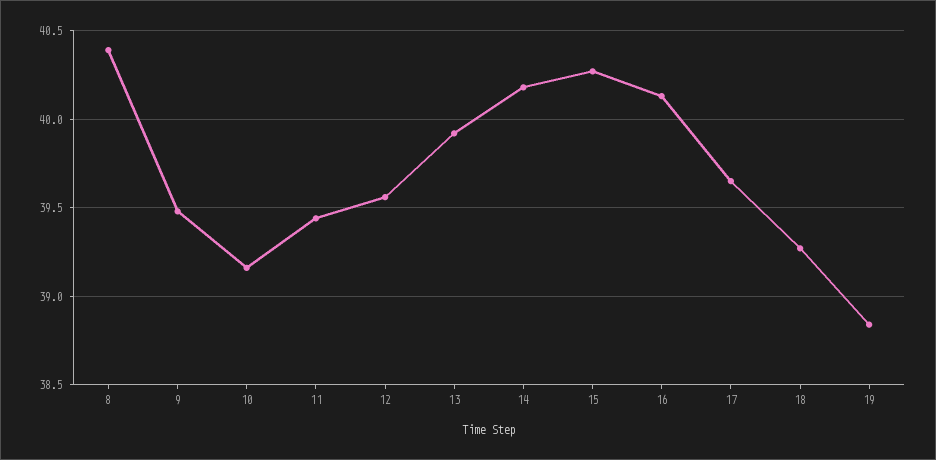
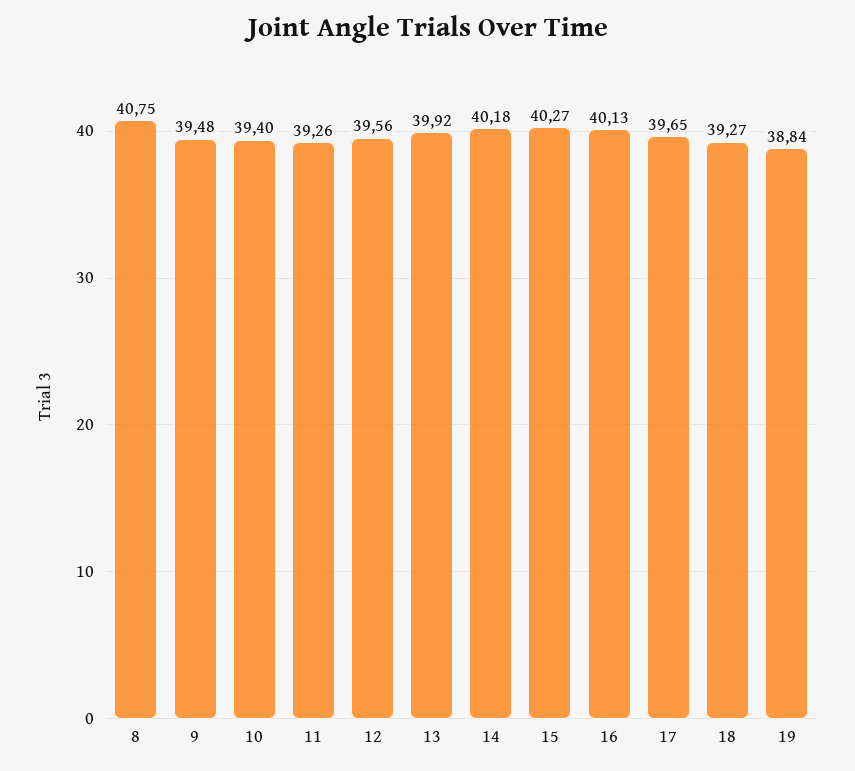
  {
-   "8": 40.4,
+   "8": 40.75,
    "9": 39.48,
-   "10": 39.15,
+   "10": 39.4,
-   "11": 39.45,
+   "11": 39.26,
    "12": 39.56,
    "13": 39.92,
    "14": 40.18,
    "15": 40.27,
    "16": 40.13,
    "17": 39.65,
    "18": 39.27,
    "19": 38.84
  }

